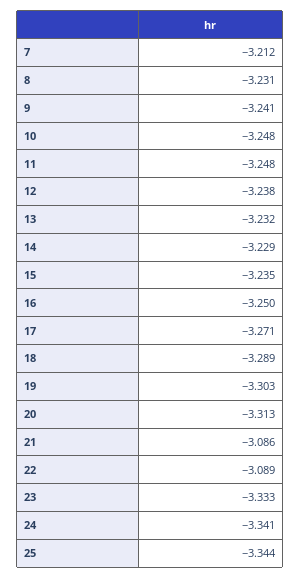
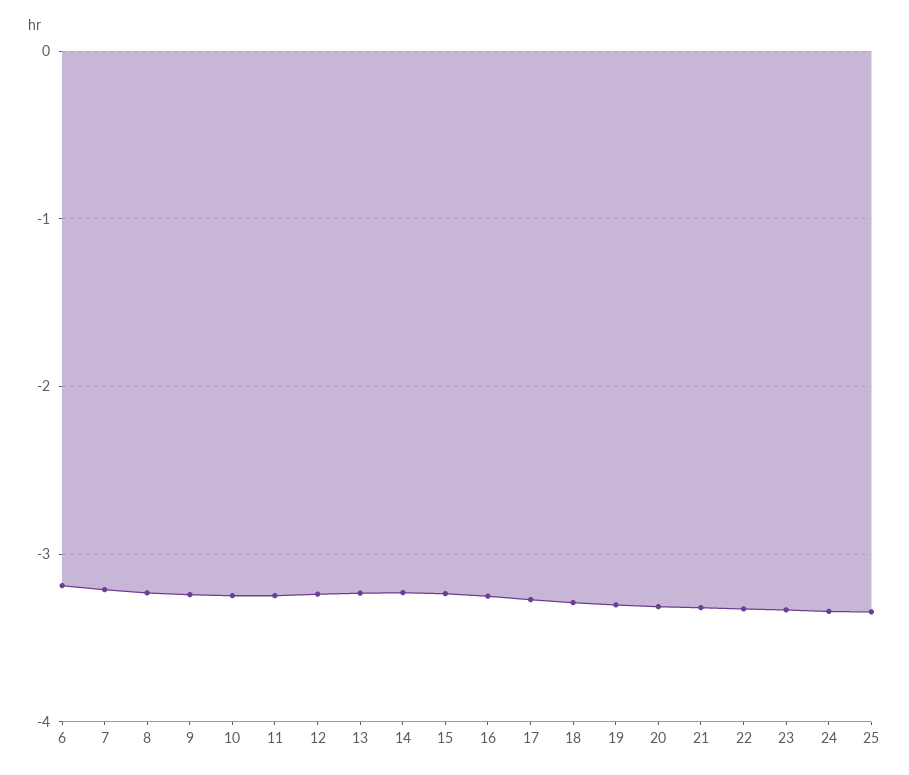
  {
    "7": -3.212,
    "8": -3.231,
    "9": -3.241,
    "10": -3.248,
    "11": -3.248,
    "12": -3.238,
    "13": -3.232,
    "14": -3.229,
    "15": -3.235,
    "16": -3.25,
    "17": -3.271,
    "18": -3.289,
    "19": -3.303,
    "20": -3.313,
-   "21": -3.086,
+   "21": -3.3,
-   "22": -3.089,
+   "22": -3.3,
    "23": -3.333,
    "24": -3.341,
-   "25": -3.344
+   "25": -3.344,
+   "6": -3.2
  }

